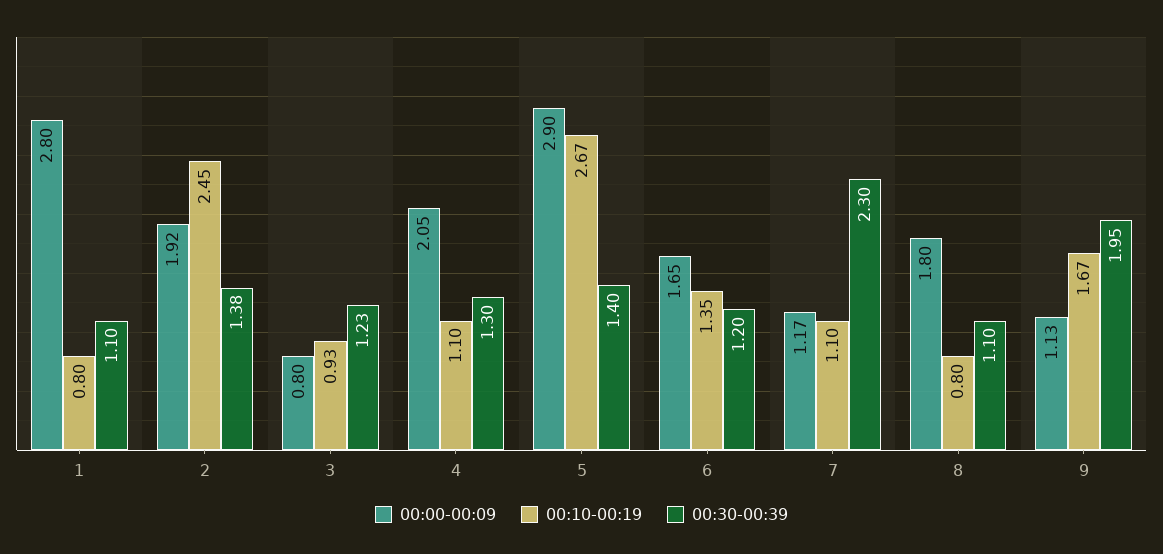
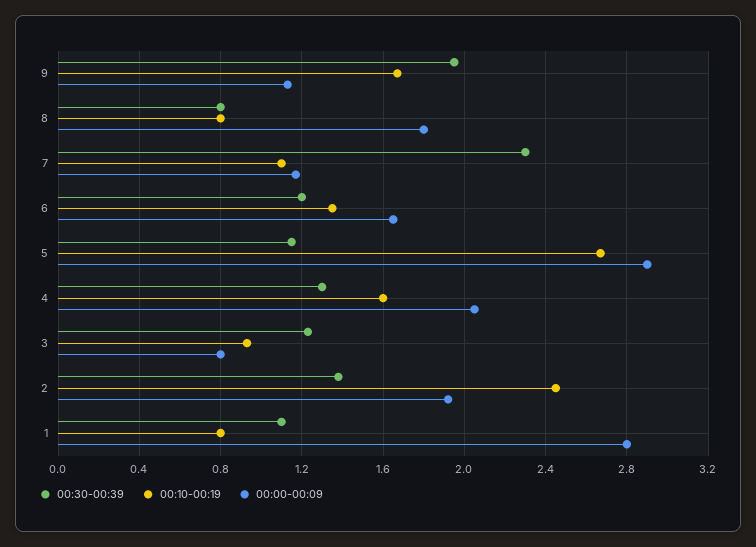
  {
    "00:00-00:09": {
      "1": 2.8,
      "2": 1.92,
      "3": 0.8,
      "4": 2.05,
      "5": 2.9,
      "6": 1.65,
      "7": 1.17,
      "8": 1.8,
      "9": 1.13
    },
    "00:10-00:19": {
      "1": 0.8,
      "2": 2.45,
      "3": 0.93,
-     "4": 1.1,
+     "4": 1.6,
      "5": 2.67,
      "6": 1.35,
      "7": 1.1,
      "8": 0.8,
      "9": 1.67
    },
    "00:30-00:39": {
      "1": 1.1,
      "2": 1.38,
      "3": 1.23,
      "4": 1.3,
-     "5": 1.4,
+     "5": 1.15,
      "6": 1.2,
      "7": 2.3,
-     "8": 1.1,
+     "8": 0.8,
      "9": 1.95
    }
  }

